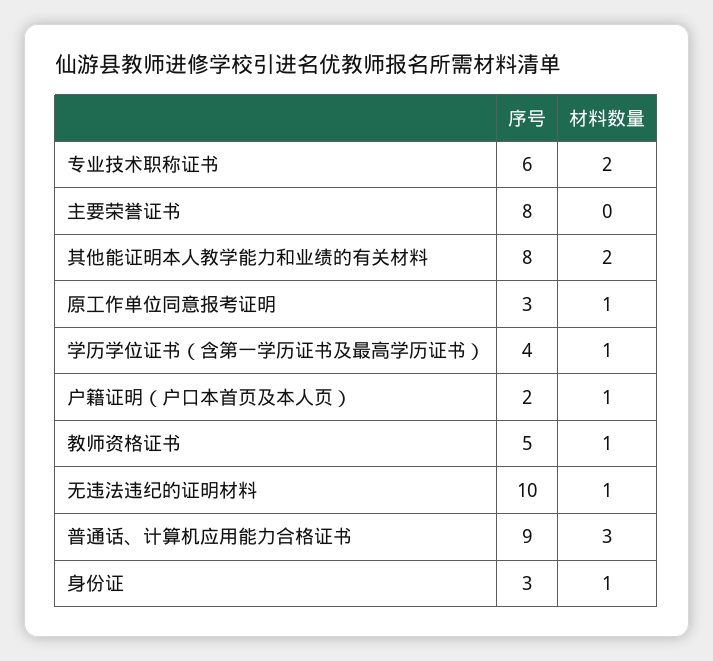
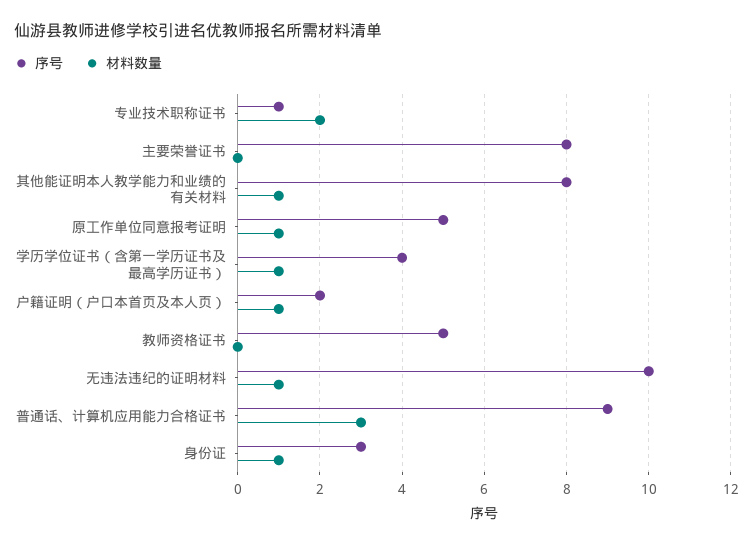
  {
    "序号": {
-     "专业技术职称证书": 6,
+     "专业技术职称证书": 1,
      "主要荣誉证书": 8,
      "其他能证明本人教学能力和业绩的有关材料": 8,
-     "原工作单位同意报考证明": 3,
+     "原工作单位同意报考证明": 5,
      "学历学位证书（含第一学历证书及最高学历证书）": 4,
      "户籍证明（户口本首页及本人页）": 2,
      "教师资格证书": 5,
      "无违法违纪的证明材料": 10,
      "普通话、计算机应用能力合格证书": 9,
      "身份证": 3
    },
    "材料数量": {
      "专业技术职称证书": 2,
      "主要荣誉证书": 0,
-     "其他能证明本人教学能力和业绩的有关材料": 2,
+     "其他能证明本人教学能力和业绩的有关材料": 1,
      "原工作单位同意报考证明": 1,
      "学历学位证书（含第一学历证书及最高学历证书）": 1,
      "户籍证明（户口本首页及本人页）": 1,
-     "教师资格证书": 1,
+     "教师资格证书": 0,
      "无违法违纪的证明材料": 1,
      "普通话、计算机应用能力合格证书": 3,
      "身份证": 1
    }
  }

